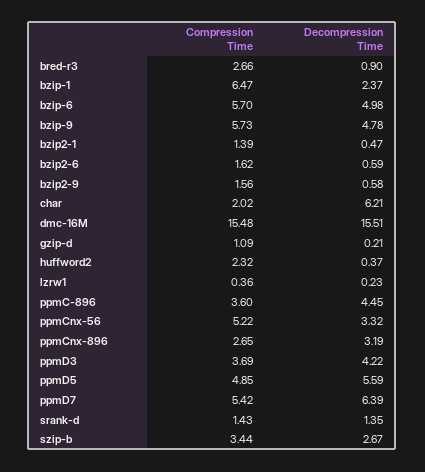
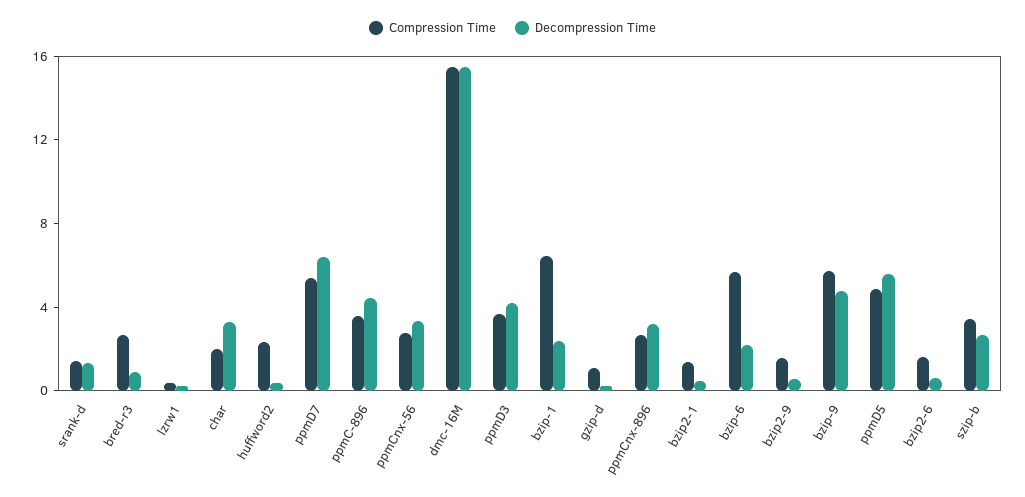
  {
    "Compression Time": {
      "bred-r3": 2.66,
      "bzip-1": 6.47,
      "bzip-6": 5.7,
      "bzip-9": 5.73,
      "bzip2-1": 1.39,
      "bzip2-6": 1.62,
      "bzip2-9": 1.56,
      "char": 2.02,
      "dmc-16M": 15.48,
      "gzip-d": 1.09,
      "huffword2": 2.32,
      "lzrw1": 0.36,
      "ppmC-896": 3.6,
-     "ppmCnx-56": 5.22,
+     "ppmCnx-56": 3,
      "ppmCnx-896": 2.65,
      "ppmD3": 3.69,
      "ppmD5": 4.85,
      "ppmD7": 5.42,
      "srank-d": 1.43,
      "szip-b": 3.44
    },
    "Decompression Time": {
      "bred-r3": 0.9,
      "bzip-1": 2.37,
-     "bzip-6": 4.98,
+     "bzip-6": 2,
      "bzip-9": 4.78,
      "bzip2-1": 0.47,
      "bzip2-6": 0.59,
      "bzip2-9": 0.58,
-     "char": 6.21,
+     "char": 3,
      "dmc-16M": 15.51,
      "gzip-d": 0.21,
      "huffword2": 0.37,
      "lzrw1": 0.23,
      "ppmC-896": 4.45,
      "ppmCnx-56": 3.32,
      "ppmCnx-896": 3.19,
      "ppmD3": 4.22,
      "ppmD5": 5.59,
      "ppmD7": 6.39,
      "srank-d": 1.35,
      "szip-b": 2.67
    }
  }

